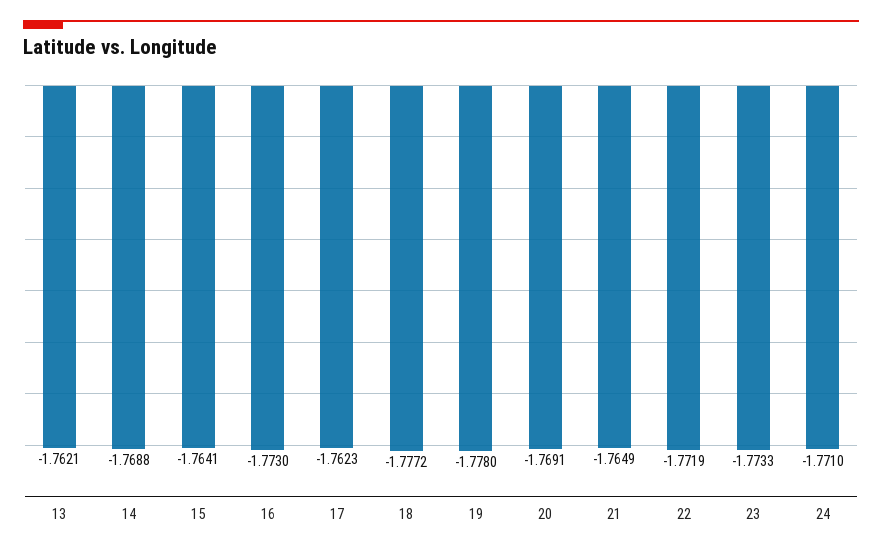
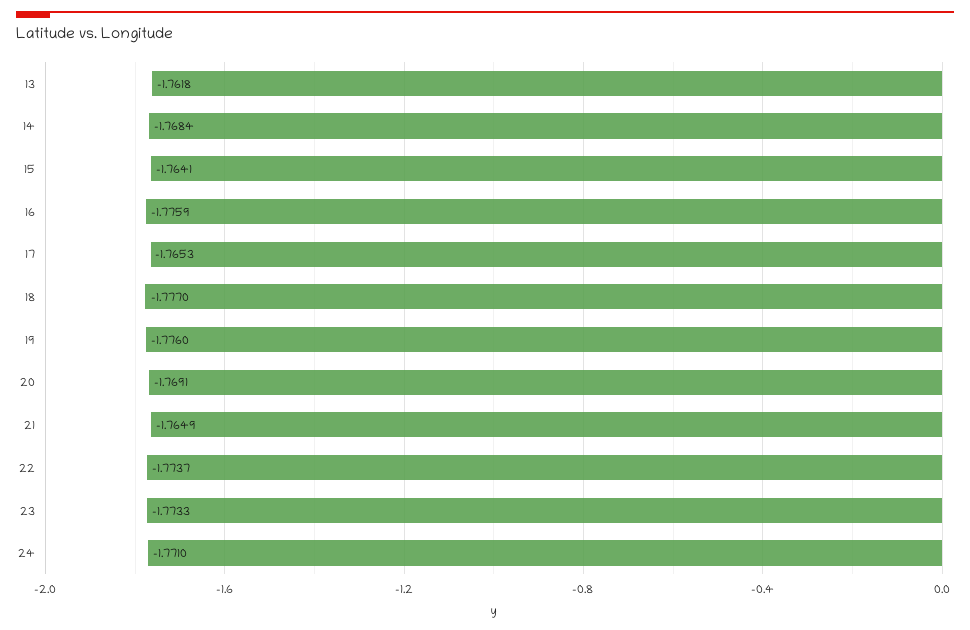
  {
-   "13": -1.7621,
+   "13": -1.7618,
-   "14": -1.7688,
+   "14": -1.7684,
    "15": -1.7641,
-   "16": -1.773,
+   "16": -1.7759,
-   "17": -1.7623,
+   "17": -1.7653,
-   "18": -1.7772,
+   "18": -1.777,
-   "19": -1.778,
+   "19": -1.776,
    "20": -1.7691,
    "21": -1.7649,
-   "22": -1.7719,
+   "22": -1.7737,
    "23": -1.7733,
    "24": -1.771
  }

